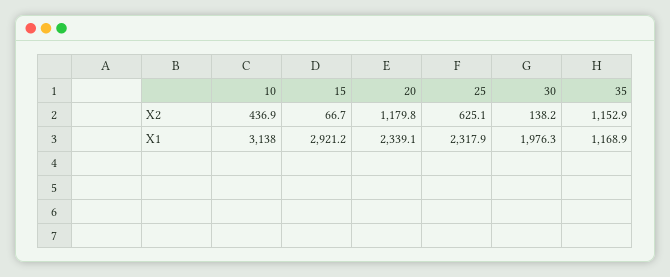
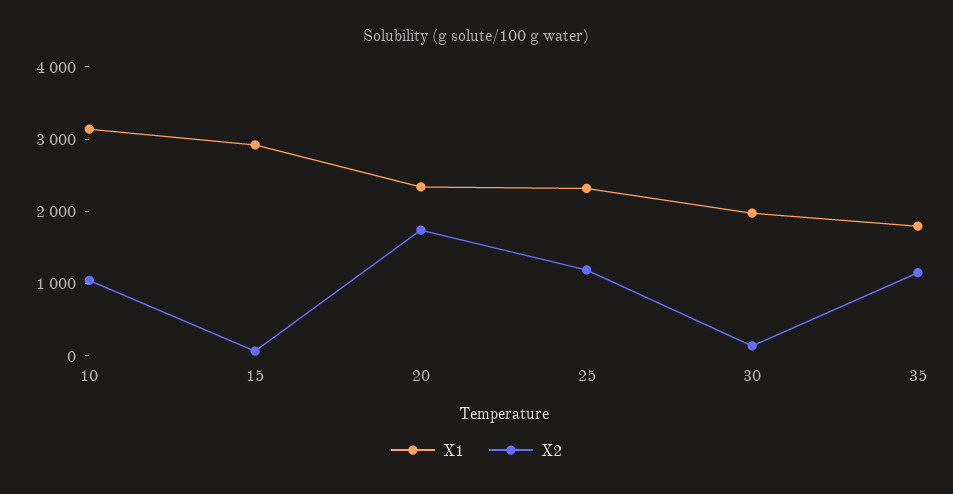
  {
    "X2": {
-     "10": 436.9,
+     "10": 1000,
      "15": 66.7,
-     "20": 1179.8,
+     "20": 1800,
-     "25": 625.1,
+     "25": 1200,
      "30": 138.2,
      "35": 1152.9
    },
    "X1": {
      "10": 3138,
      "15": 2921.2,
      "20": 2339.1,
      "25": 2317.9,
      "30": 1976.3,
-     "35": 1168.9
+     "35": 1800
    }
  }

